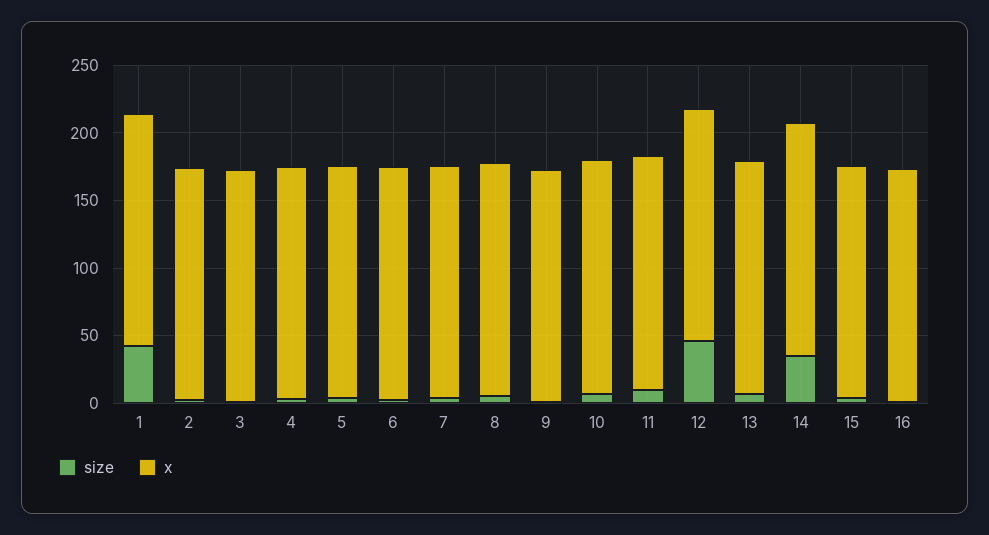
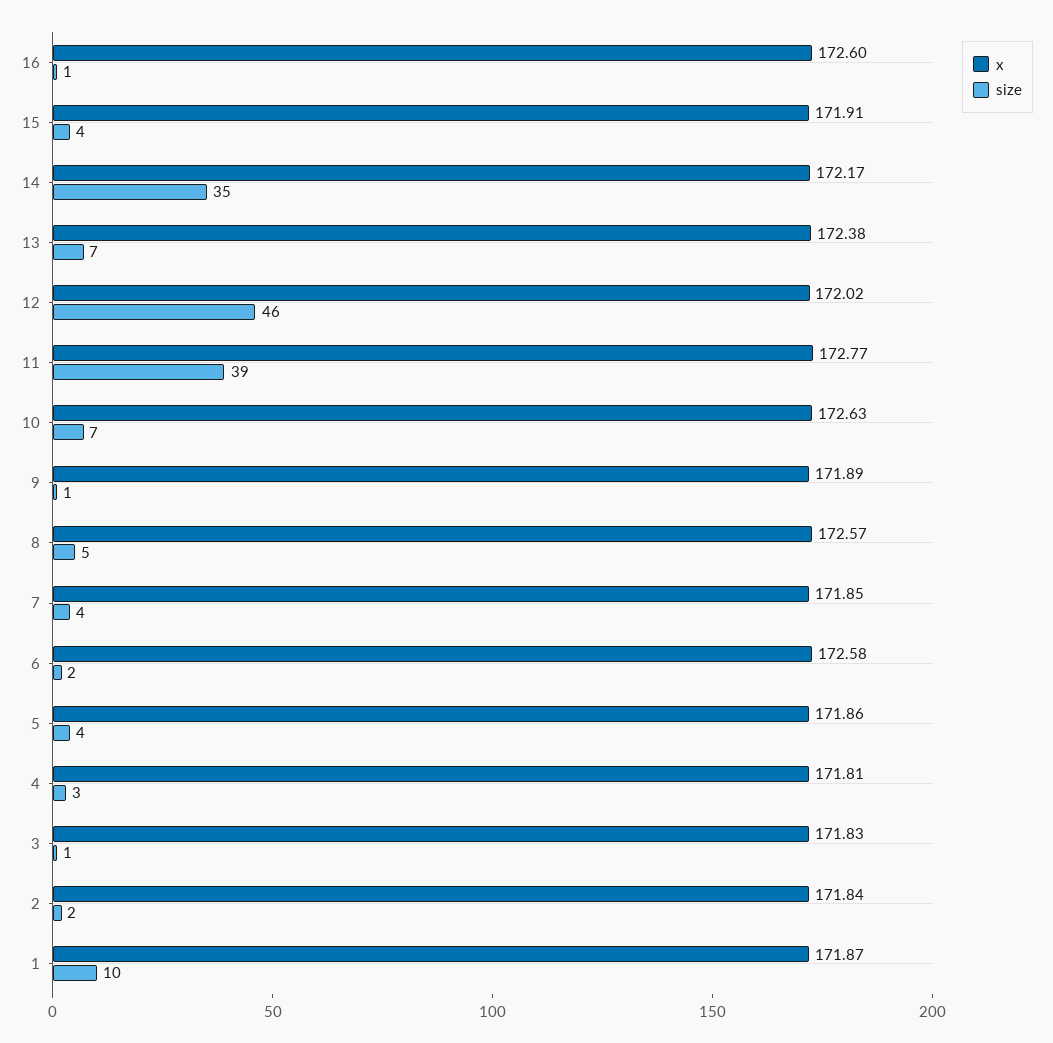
  {
    "size": {
-     "1": 40,
+     "1": 10,
      "2": 2,
      "3": 1,
      "4": 3,
      "5": 4,
      "6": 2,
      "7": 4,
      "8": 5,
      "9": 1,
      "10": 7,
-     "11": 10,
+     "11": 39,
      "12": 46,
      "13": 7,
      "14": 35,
      "15": 4,
      "16": 1
    },
    "x": {
      "1": 171.87,
      "2": 171.84,
      "3": 171.83,
      "4": 171.81,
      "5": 171.86,
      "6": 172.58,
      "7": 171.85,
      "8": 172.57,
      "9": 171.89,
      "10": 172.63,
      "11": 172.77,
      "12": 172.02,
      "13": 172.38,
      "14": 172.17,
      "15": 171.91,
      "16": 172.6
    }
  }

